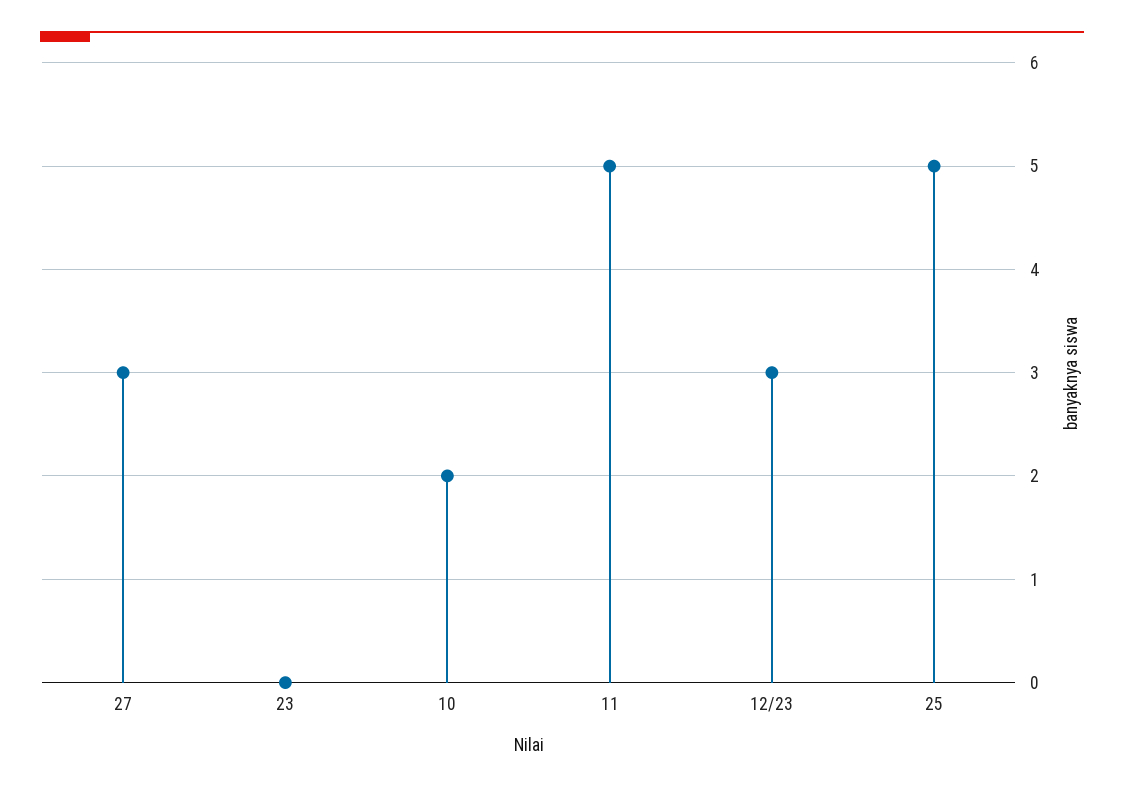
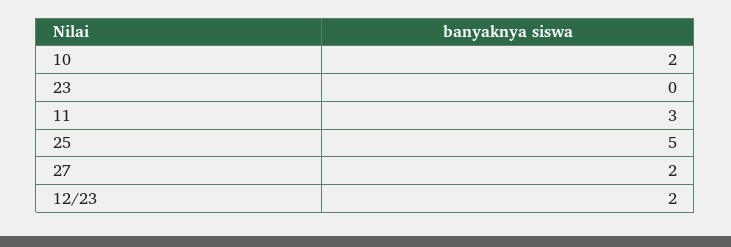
  {
-   "27": 3,
+   "27": 2,
    "23": 0,
    "10": 2,
-   "11": 5,
+   "11": 3,
-   "12/23": 3,
+   "12/23": 2,
    "25": 5
  }

